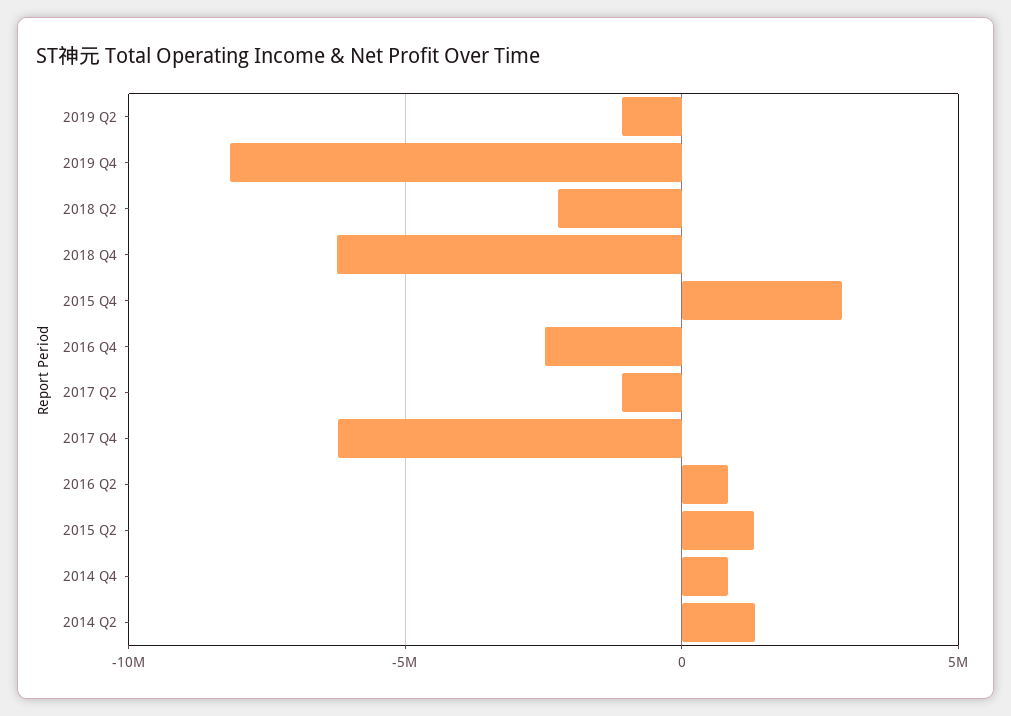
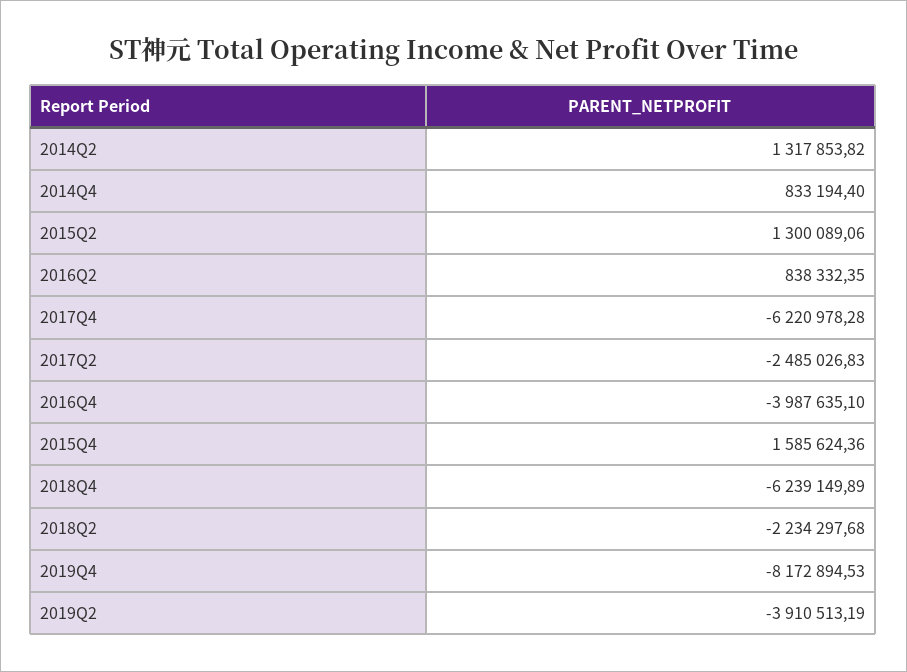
  {
-   "2019 Q2": -1000000,
+   "2019 Q2": -3910513.19,
    "2019 Q4": -8172894.53,
    "2018 Q2": -2234297.68,
    "2018 Q4": -6239149.89,
-   "2015 Q4": 3000000,
+   "2015 Q4": 1585624.36,
-   "2016 Q4": -2500000,
+   "2016 Q4": -3987635.1,
-   "2017 Q2": -1000000,
+   "2017 Q2": -2485026.83,
    "2017 Q4": -6220978.28,
    "2016 Q2": 838332.35,
    "2015 Q2": 1300089.06,
    "2014 Q4": 833194.4,
    "2014 Q2": 1317853.82
  }

